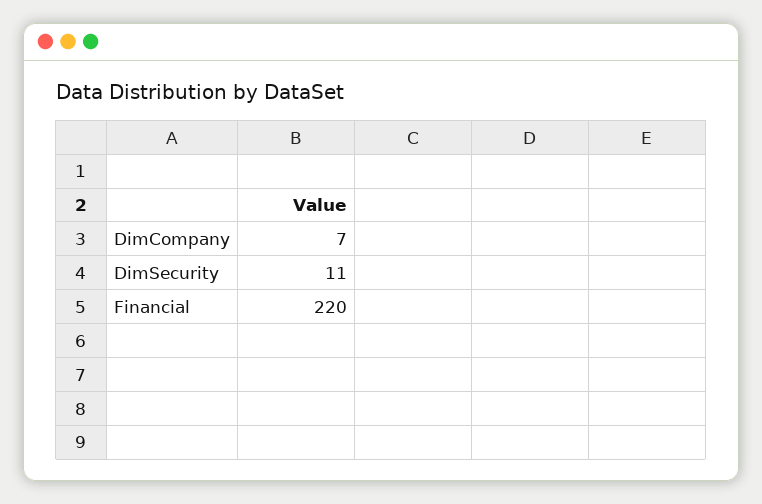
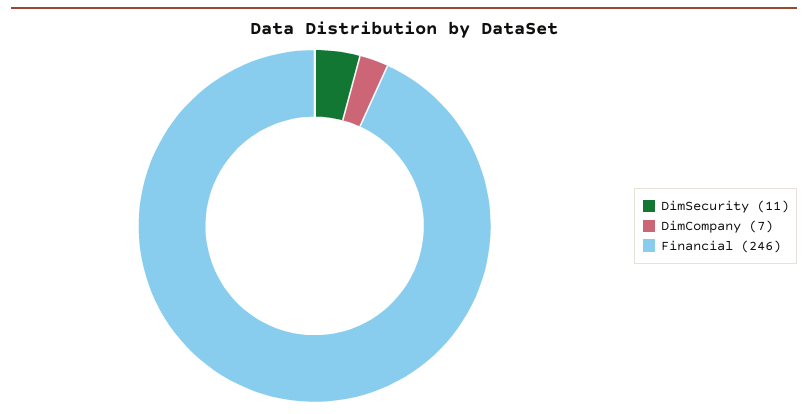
  {
    "DimCompany": 7,
    "DimSecurity": 11,
-   "Financial": 220
+   "Financial": 246
  }

